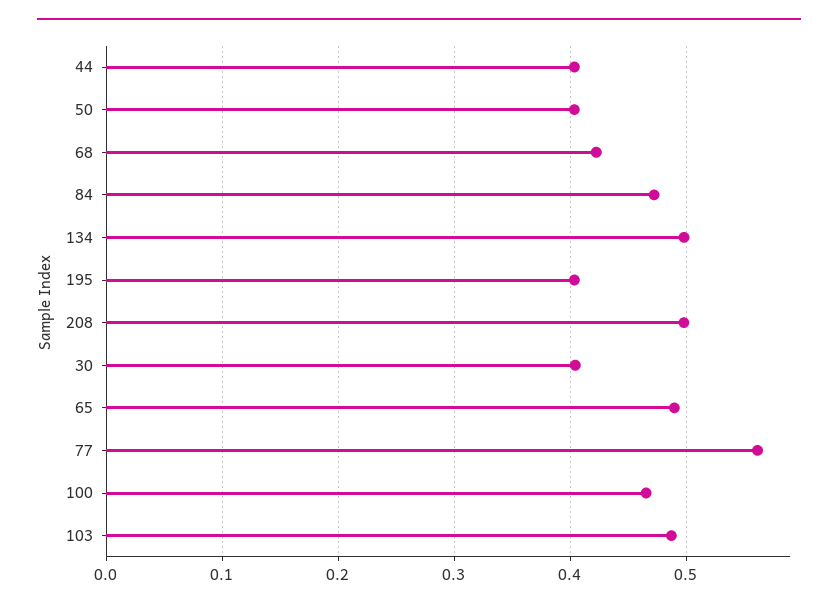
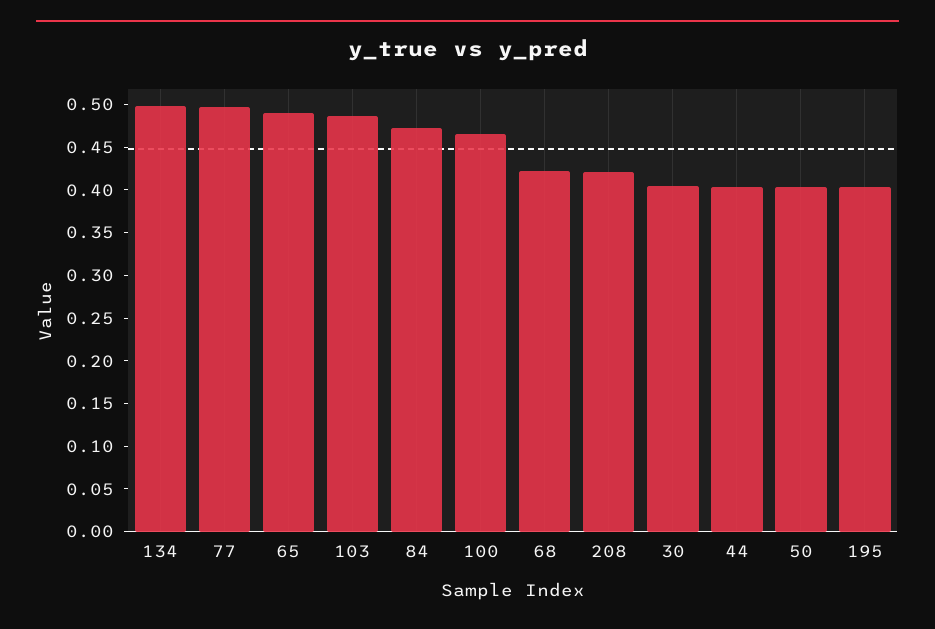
  {
    "44": 0.4,
    "50": 0.4,
    "68": 0.42,
    "84": 0.47,
    "134": 0.5,
    "195": 0.4,
-   "208": 0.5,
+   "208": 0.42,
    "30": 0.4,
    "65": 0.49,
-   "77": 0.56,
+   "77": 0.5,
    "100": 0.47,
    "103": 0.49
  }

